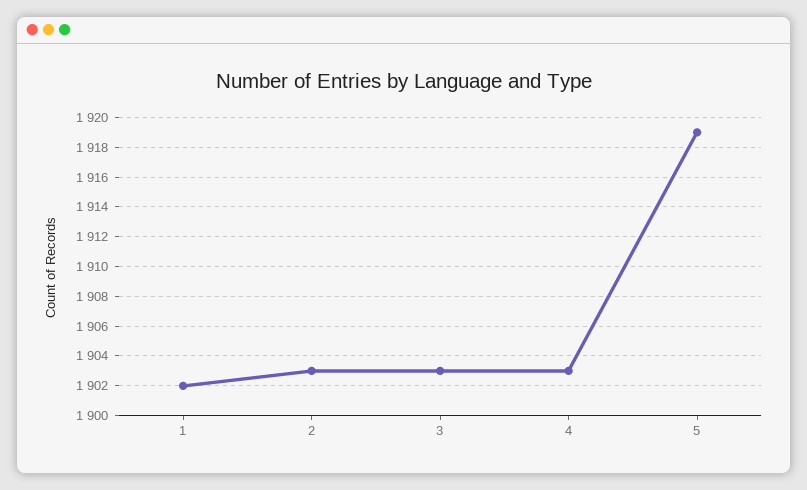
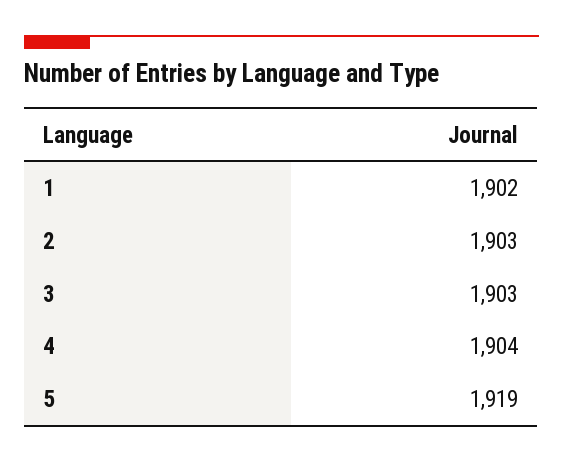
  {
    "1": 1902,
    "2": 1903,
    "3": 1903,
-   "4": 1903,
+   "4": 1904,
    "5": 1919
  }

